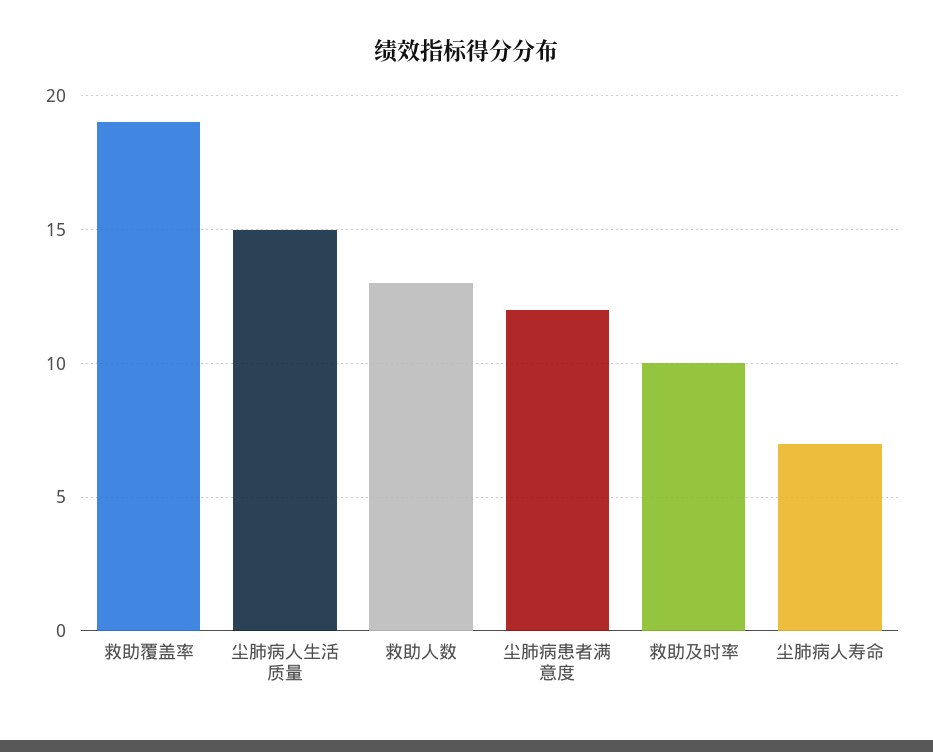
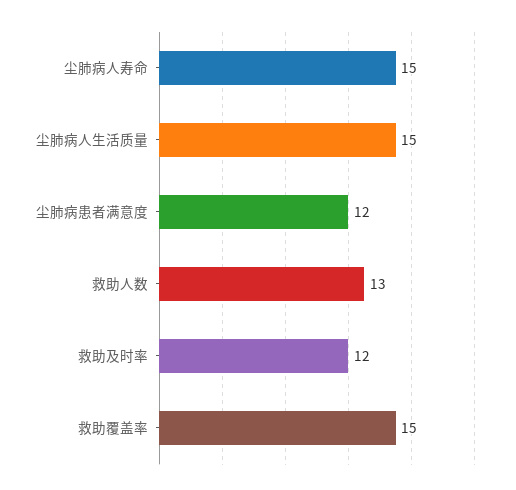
  {
-   "救助覆盖率": 19,
+   "救助覆盖率": 15,
    "尘肺病人生活质量": 15,
    "救助人数": 13,
    "尘肺病患者满意度": 12,
-   "救助及时率": 10,
+   "救助及时率": 12,
-   "尘肺病人寿命": 7
+   "尘肺病人寿命": 15
  }

